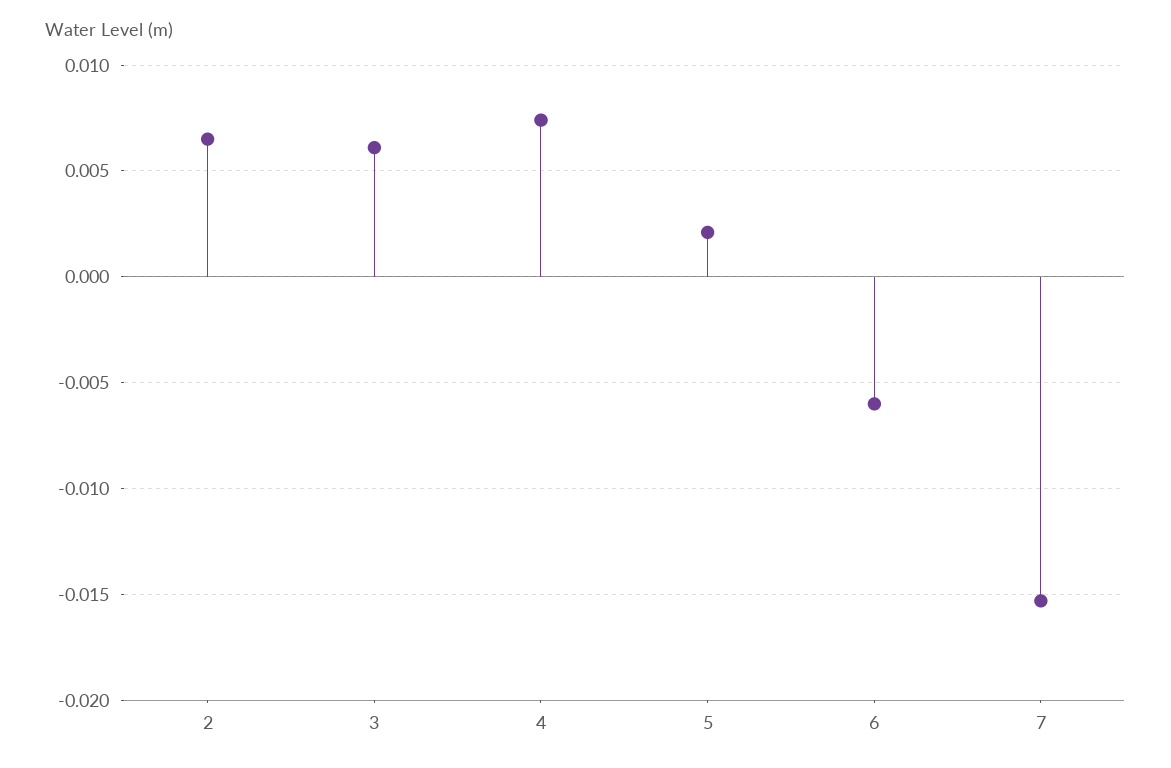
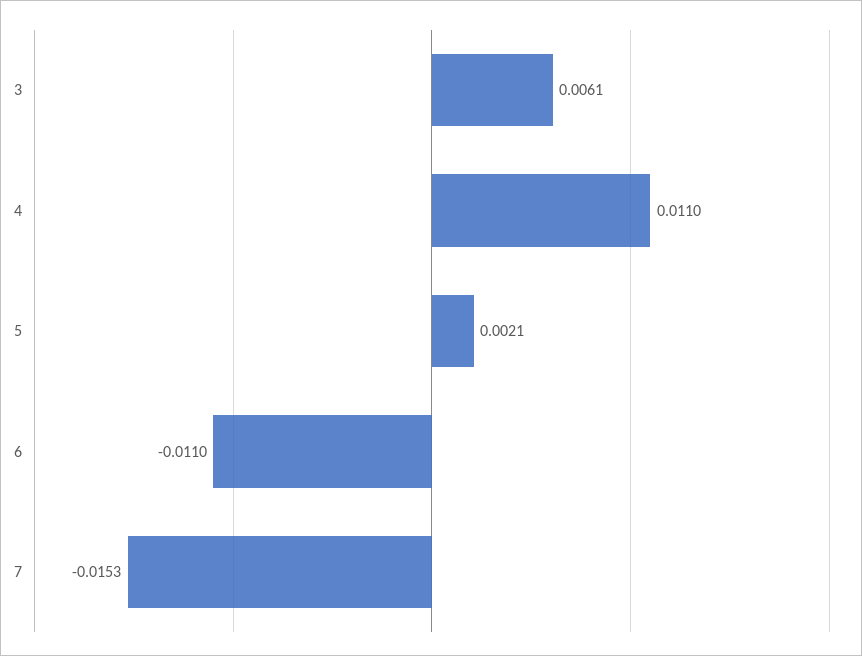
  {
-   "2": 0.0065,
    "3": 0.0061,
-   "4": 0.0075,
+   "4": 0.011,
    "5": 0.0021,
-   "6": -0.006,
+   "6": -0.011,
    "7": -0.0153
  }

